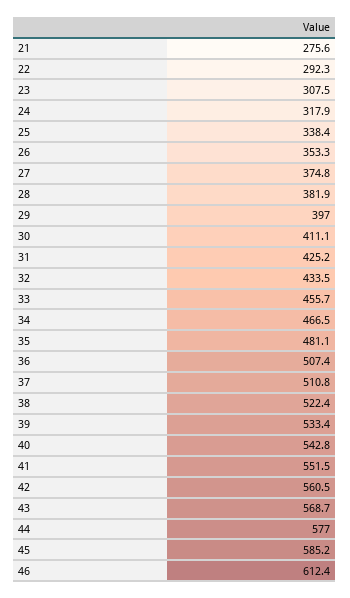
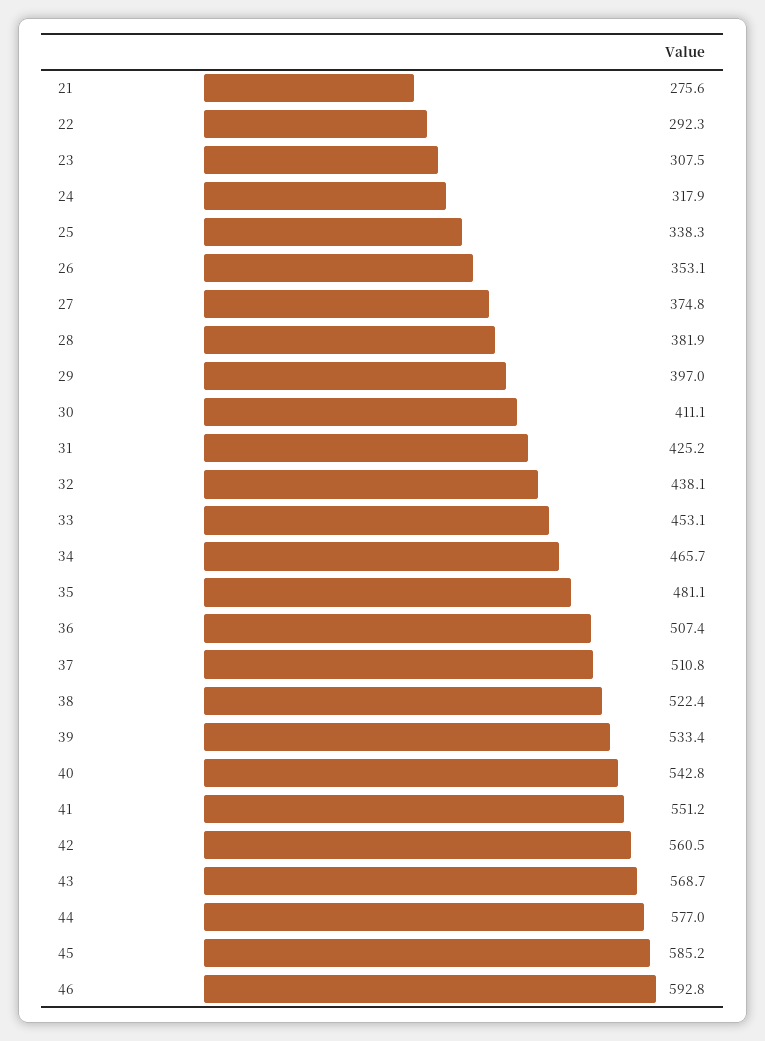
  {
    "21": 275.6,
    "22": 292.3,
    "23": 307.5,
    "24": 317.9,
-   "25": 338.4,
+   "25": 338.3,
-   "26": 353.3,
+   "26": 353.1,
    "27": 374.8,
    "28": 381.9,
    "29": 397,
    "30": 411.1,
    "31": 425.2,
-   "32": 433.5,
+   "32": 438.1,
-   "33": 455.7,
+   "33": 453.1,
-   "34": 466.5,
+   "34": 465.7,
    "35": 481.1,
    "36": 507.4,
    "37": 510.8,
    "38": 522.4,
    "39": 533.4,
    "40": 542.8,
-   "41": 551.5,
+   "41": 551.2,
    "42": 560.5,
    "43": 568.7,
    "44": 577,
    "45": 585.2,
-   "46": 612.4
+   "46": 592.8
  }

